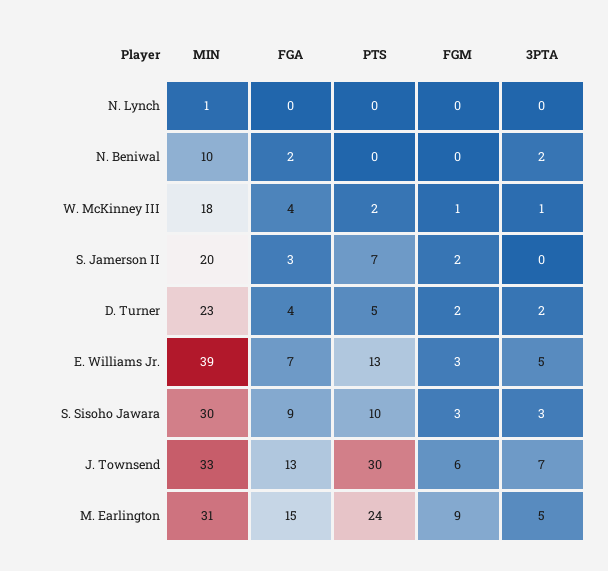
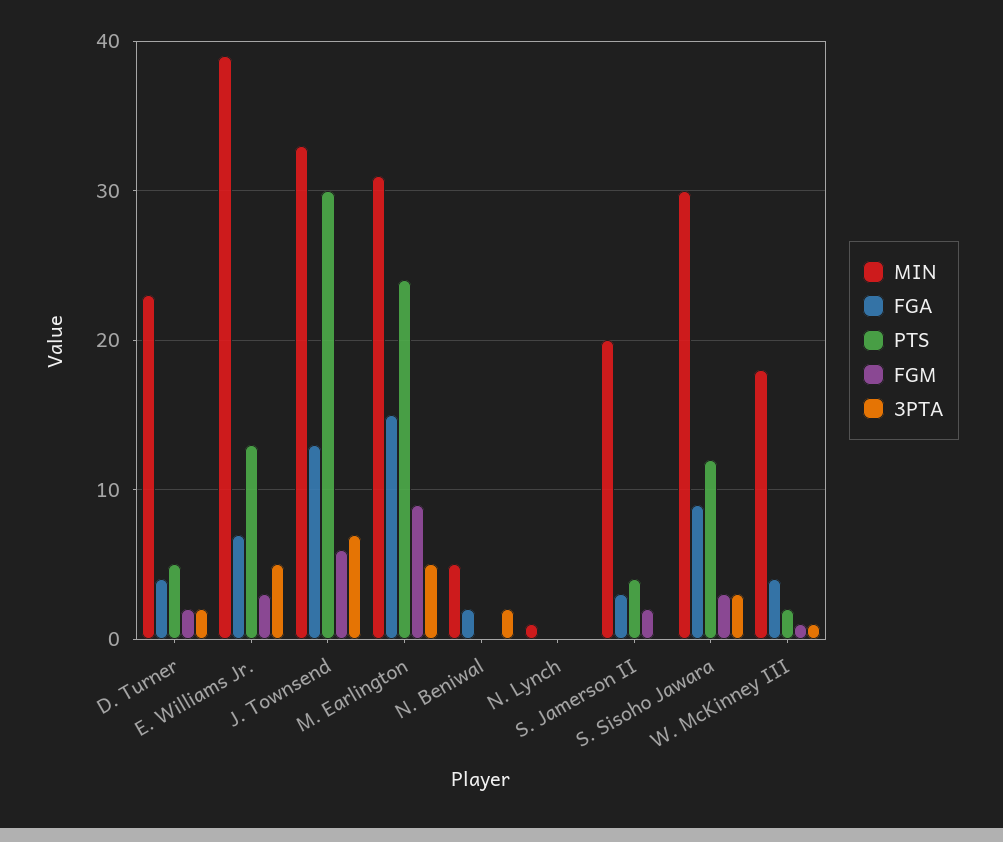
  {
    "MIN": {
      "N. Lynch": 1,
-     "N. Beniwal": 10,
+     "N. Beniwal": 5,
      "W. McKinney III": 18,
      "S. Jamerson II": 20,
      "D. Turner": 23,
      "E. Williams Jr.": 39,
      "S. Sisoho Jawara": 30,
      "J. Townsend": 33,
      "M. Earlington": 31
    },
    "FGA": {
      "N. Lynch": 0,
      "N. Beniwal": 2,
      "W. McKinney III": 4,
      "S. Jamerson II": 3,
      "D. Turner": 4,
      "E. Williams Jr.": 7,
      "S. Sisoho Jawara": 9,
      "J. Townsend": 13,
      "M. Earlington": 15
    },
    "PTS": {
      "N. Lynch": 0,
      "N. Beniwal": 0,
      "W. McKinney III": 2,
-     "S. Jamerson II": 7,
+     "S. Jamerson II": 4,
      "D. Turner": 5,
      "E. Williams Jr.": 13,
-     "S. Sisoho Jawara": 10,
+     "S. Sisoho Jawara": 12,
      "J. Townsend": 30,
      "M. Earlington": 24
    },
    "FGM": {
      "N. Lynch": 0,
      "N. Beniwal": 0,
      "W. McKinney III": 1,
      "S. Jamerson II": 2,
      "D. Turner": 2,
      "E. Williams Jr.": 3,
      "S. Sisoho Jawara": 3,
      "J. Townsend": 6,
      "M. Earlington": 9
    },
    "3PTA": {
      "N. Lynch": 0,
      "N. Beniwal": 2,
      "W. McKinney III": 1,
      "S. Jamerson II": 0,
      "D. Turner": 2,
      "E. Williams Jr.": 5,
      "S. Sisoho Jawara": 3,
      "J. Townsend": 7,
      "M. Earlington": 5
    }
  }

